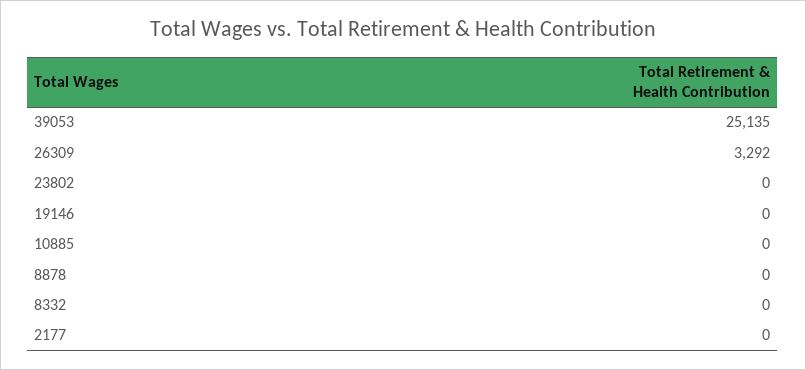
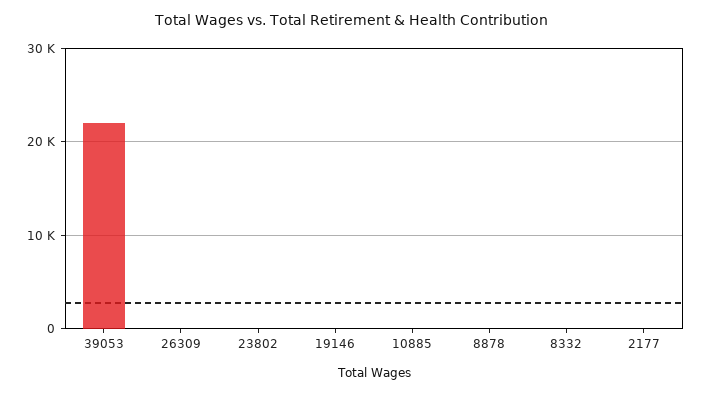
  {
-   "39053": 25135,
+   "39053": 22000,
-   "26309": 3292,
+   "26309": 0,
    "23802": 0,
    "19146": 0,
    "10885": 0,
    "8878": 0,
    "8332": 0,
    "2177": 0
  }

